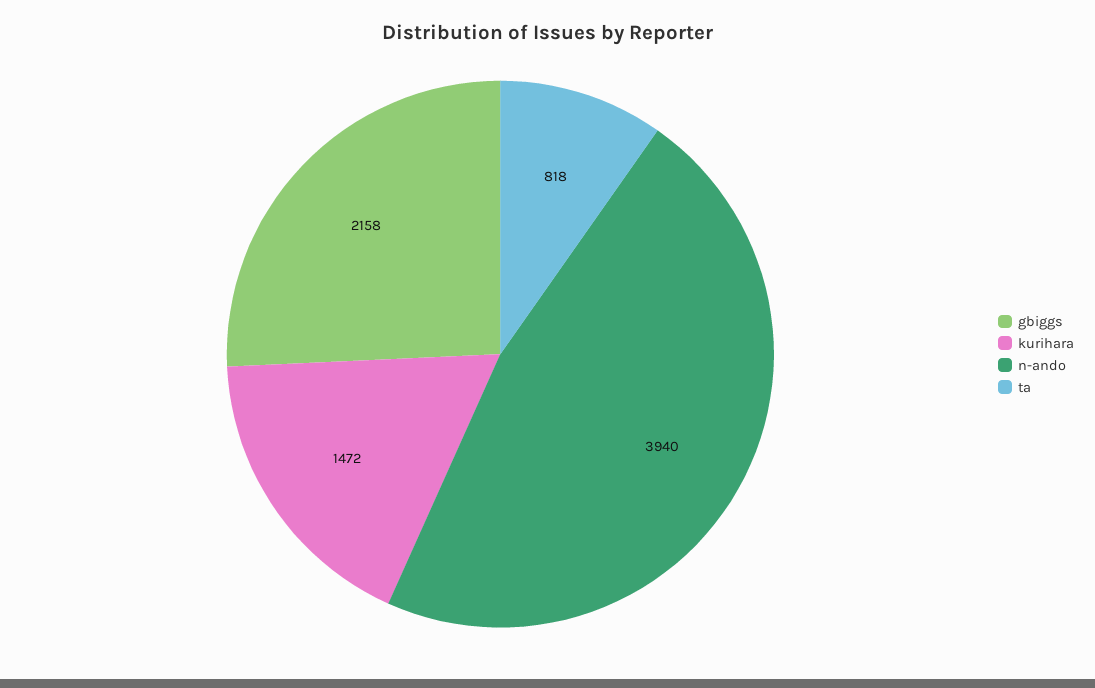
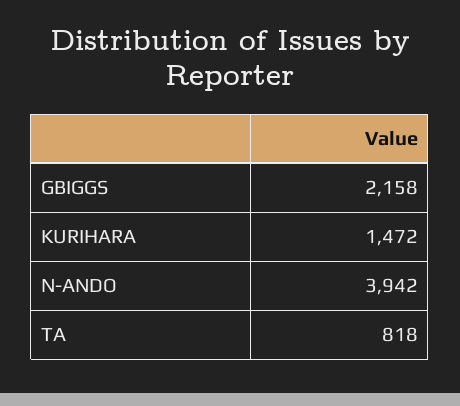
  {
    "gbiggs": 2158,
    "kurihara": 1472,
-   "n-ando": 3940,
+   "n-ando": 3942,
    "ta": 818
  }

